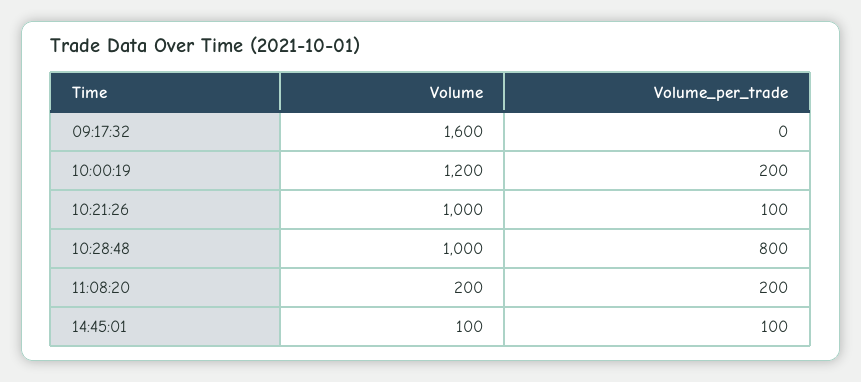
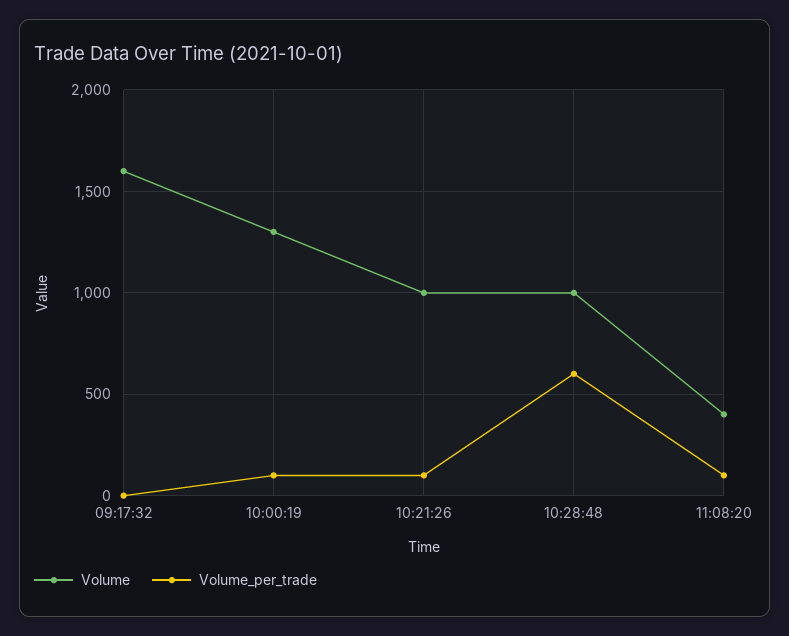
  {
    "Volume": {
      "09:17:32": 1600,
-     "10:00:19": 1200,
+     "10:00:19": 1300,
      "10:21:26": 1000,
      "10:28:48": 1000,
-     "11:08:20": 200,
+     "11:08:20": 400
-     "14:45:01": 100
    },
    "Volume_per_trade": {
      "09:17:32": 0,
-     "10:00:19": 200,
+     "10:00:19": 100,
      "10:21:26": 100,
-     "10:28:48": 800,
+     "10:28:48": 600,
-     "11:08:20": 200,
+     "11:08:20": 100
-     "14:45:01": 100
    }
  }

